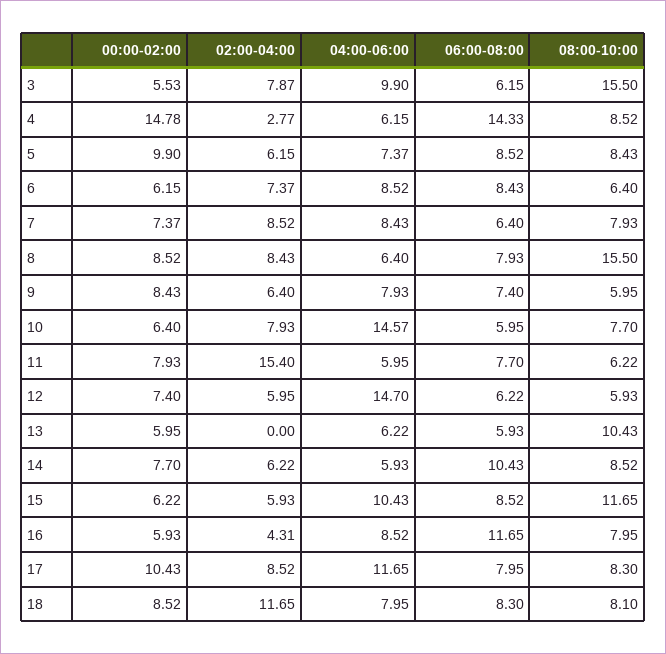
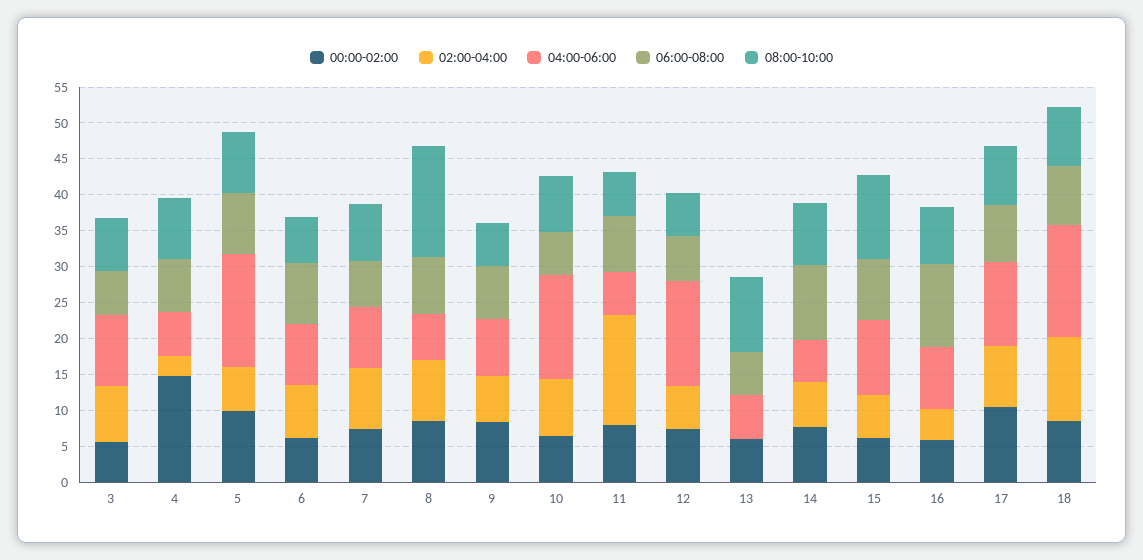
  {
    "00:00-02:00": {
      "3": 5.53,
      "4": 14.78,
      "5": 9.9,
      "6": 6.15,
      "7": 7.37,
      "8": 8.52,
      "9": 8.43,
      "10": 6.4,
      "11": 7.93,
      "12": 7.4,
      "13": 5.95,
      "14": 7.7,
      "15": 6.22,
      "16": 5.93,
      "17": 10.43,
      "18": 8.52
    },
    "02:00-04:00": {
      "3": 7.87,
      "4": 2.77,
      "5": 6.15,
      "6": 7.37,
      "7": 8.52,
      "8": 8.43,
      "9": 6.4,
      "10": 7.93,
      "11": 15.4,
      "12": 5.95,
      "13": 0,
      "14": 6.22,
      "15": 5.93,
      "16": 4.31,
      "17": 8.52,
      "18": 11.65
    },
    "04:00-06:00": {
      "3": 9.9,
      "4": 6.15,
-     "5": 7.37,
+     "5": 15,
      "6": 8.52,
      "7": 8.43,
      "8": 6.4,
      "9": 7.93,
      "10": 14.57,
      "11": 5.95,
      "12": 14.7,
      "13": 6.22,
      "14": 5.93,
      "15": 10.43,
      "16": 8.52,
      "17": 11.65,
-     "18": 7.95
+     "18": 15
    },
    "06:00-08:00": {
      "3": 6.15,
-     "4": 14.33,
+     "4": 7.5,
      "5": 8.52,
      "6": 8.43,
      "7": 6.4,
      "8": 7.93,
      "9": 7.4,
      "10": 5.95,
      "11": 7.7,
      "12": 6.22,
      "13": 5.93,
      "14": 10.43,
      "15": 8.52,
      "16": 11.65,
      "17": 7.95,
      "18": 8.3
    },
    "08:00-10:00": {
-     "3": 15.5,
+     "3": 7.5,
      "4": 8.52,
      "5": 8.43,
      "6": 6.4,
      "7": 7.93,
      "8": 15.5,
      "9": 5.95,
      "10": 7.7,
      "11": 6.22,
      "12": 5.93,
      "13": 10.43,
      "14": 8.52,
      "15": 11.65,
      "16": 7.95,
      "17": 8.3,
      "18": 8.1
    }
  }

